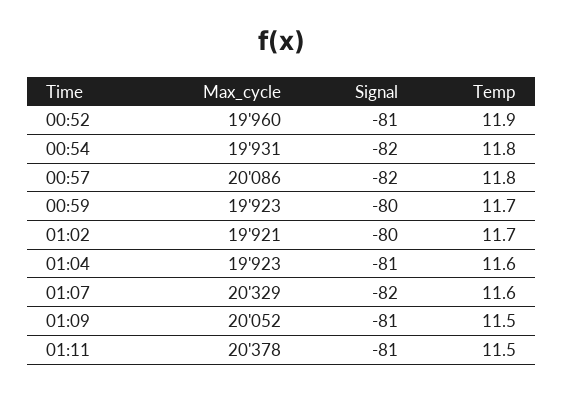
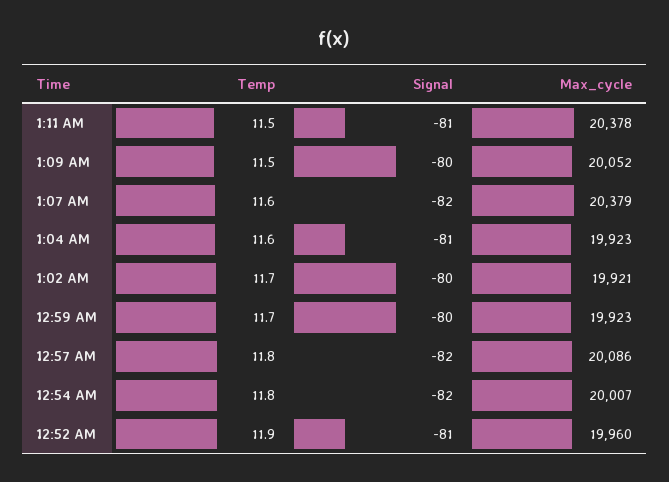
  {
    "Max_cycle": {
      "00:52": 19960,
-     "00:54": 19931,
+     "00:54": 20007,
      "00:57": 20086,
      "00:59": 19923,
      "01:02": 19921,
      "01:04": 19923,
-     "01:07": 20329,
+     "01:07": 20379,
      "01:09": 20052,
      "01:11": 20378
    },
    "Signal": {
      "00:52": -81,
      "00:54": -82,
      "00:57": -82,
      "00:59": -80,
      "01:02": -80,
      "01:04": -81,
      "01:07": -82,
-     "01:09": -81,
+     "01:09": -80,
      "01:11": -81
    },
    "Temp": {
      "00:52": 11.9,
      "00:54": 11.8,
      "00:57": 11.8,
      "00:59": 11.7,
      "01:02": 11.7,
      "01:04": 11.6,
      "01:07": 11.6,
      "01:09": 11.5,
      "01:11": 11.5
    }
  }

